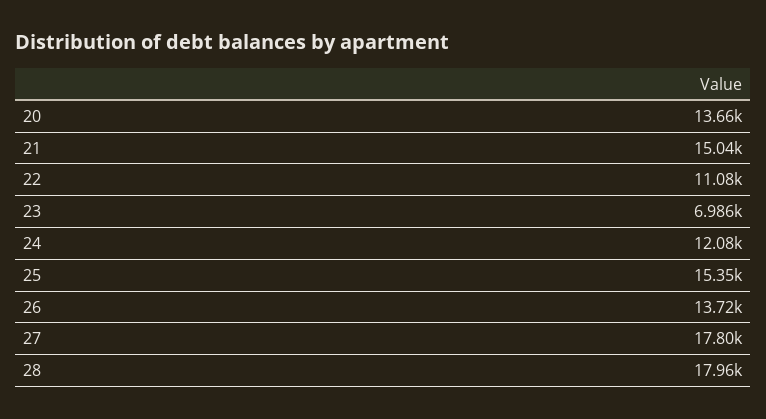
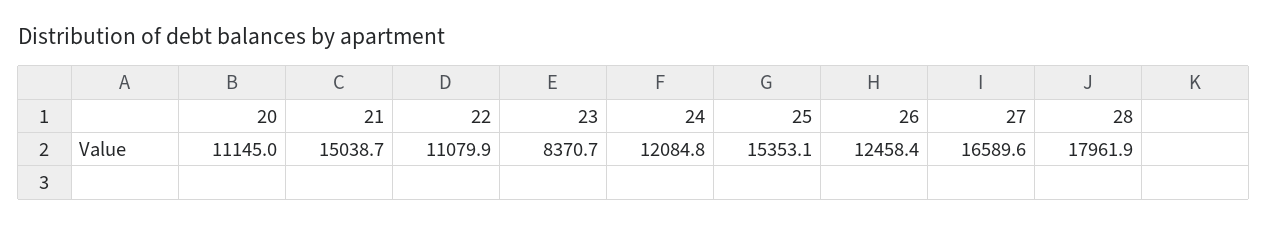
  {
-   "20": 13660,
+   "20": 11145,
    "21": 15038.7,
    "22": 11079.9,
-   "23": 6986,
+   "23": 8370.7,
    "24": 12084.8,
    "25": 15353.1,
-   "26": 13720,
+   "26": 12458.4,
-   "27": 17800,
+   "27": 16589.6,
    "28": 17961.9
  }

